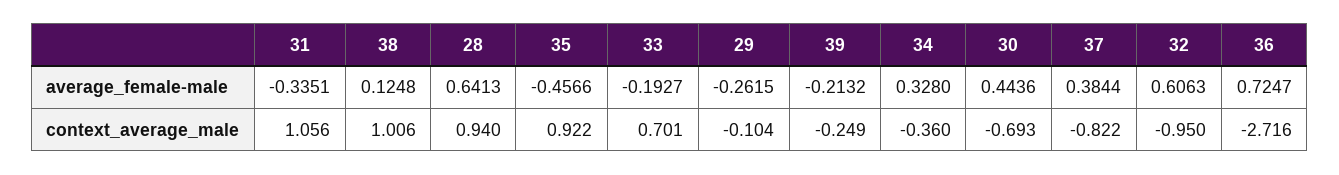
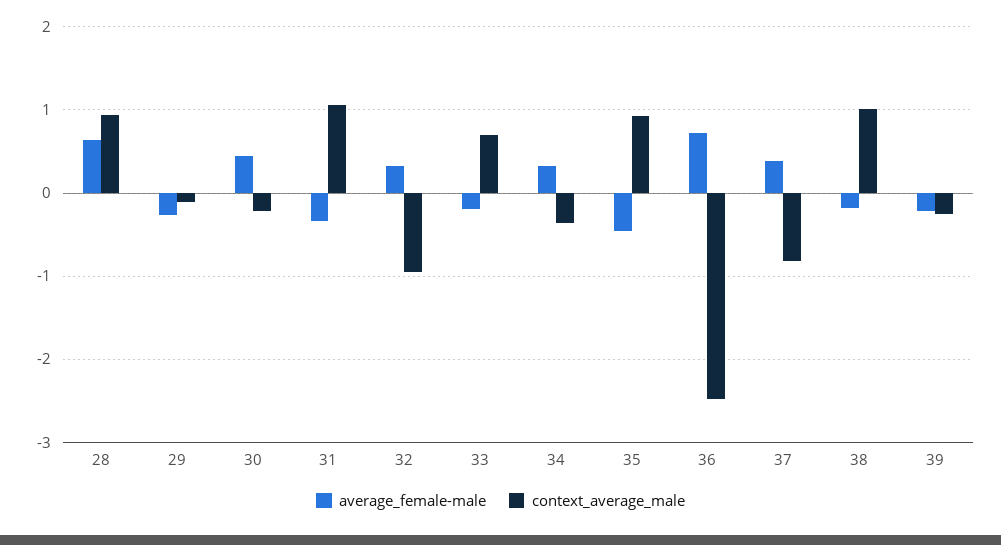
  {
    "average_female-male": {
      "31": -0.3351,
-     "38": 0.1248,
+     "38": -0.2,
      "28": 0.6413,
      "35": -0.4566,
      "33": -0.1927,
      "29": -0.2615,
      "39": -0.2132,
      "34": 0.328,
      "30": 0.4436,
      "37": 0.3844,
-     "32": 0.6063,
+     "32": 0.3,
      "36": 0.7247
    },
    "context_average_male": {
      "31": 1.056,
      "38": 1.006,
      "28": 0.94,
      "35": 0.922,
      "33": 0.701,
      "29": -0.104,
      "39": -0.249,
      "34": -0.36,
-     "30": -0.693,
+     "30": -0.2,
      "37": -0.822,
      "32": -0.95,
-     "36": -2.716
+     "36": -2.5
    }
  }

